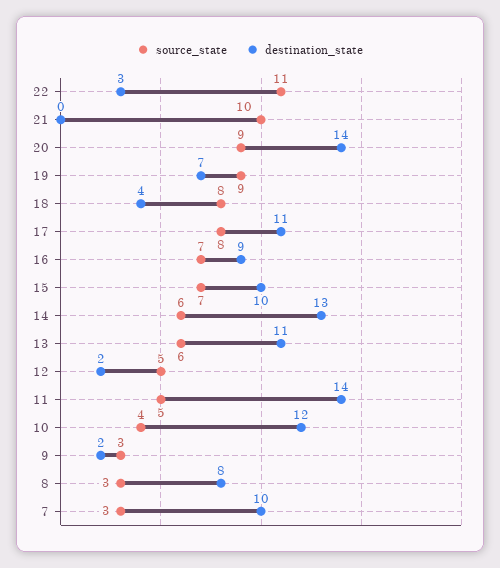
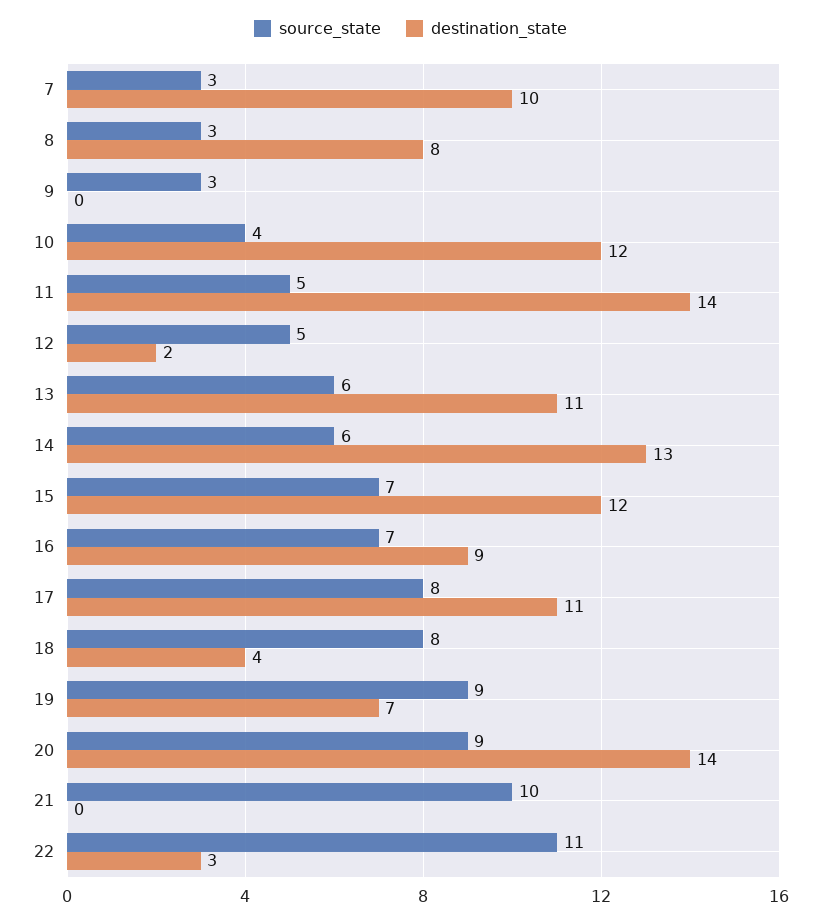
  {
    "source_state": {
      "22": 11,
      "21": 10,
      "20": 9,
      "19": 9,
      "18": 8,
      "17": 8,
      "16": 7,
      "15": 7,
      "14": 6,
      "13": 6,
      "12": 5,
      "11": 5,
      "10": 4,
      "9": 3,
      "8": 3,
      "7": 3
    },
    "destination_state": {
      "22": 3,
      "21": 0,
      "20": 14,
      "19": 7,
      "18": 4,
      "17": 11,
      "16": 9,
-     "15": 10,
+     "15": 12,
      "14": 13,
      "13": 11,
      "12": 2,
      "11": 14,
      "10": 12,
-     "9": 2,
+     "9": 0,
      "8": 8,
      "7": 10
    }
  }

